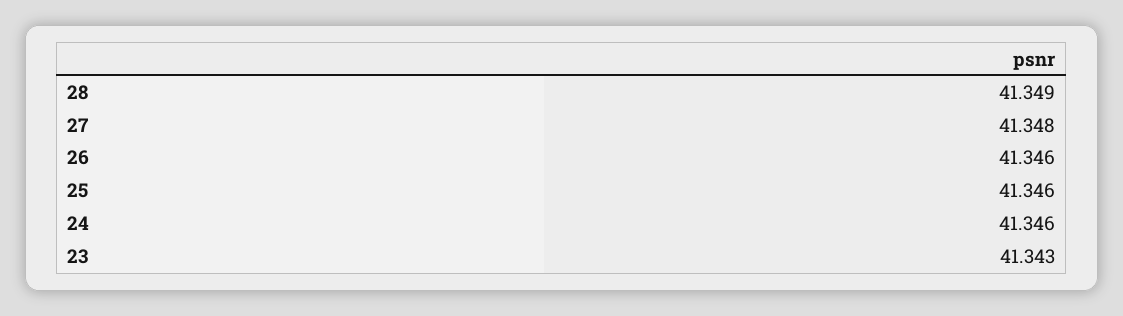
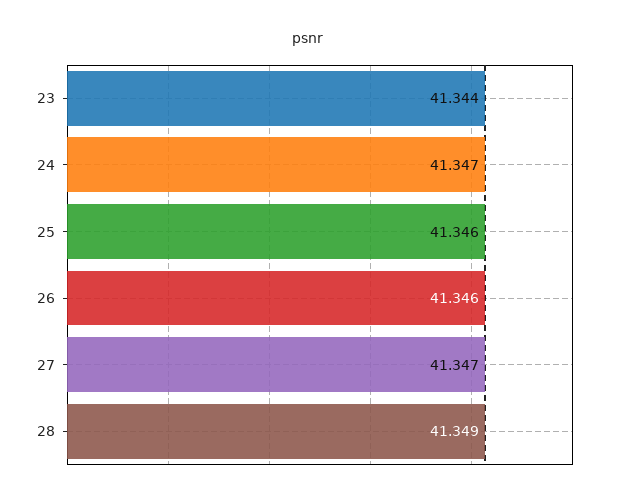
  {
    "28": 41.349,
-   "27": 41.348,
+   "27": 41.347,
    "26": 41.346,
    "25": 41.346,
-   "24": 41.346,
+   "24": 41.347,
-   "23": 41.343
+   "23": 41.344
  }

